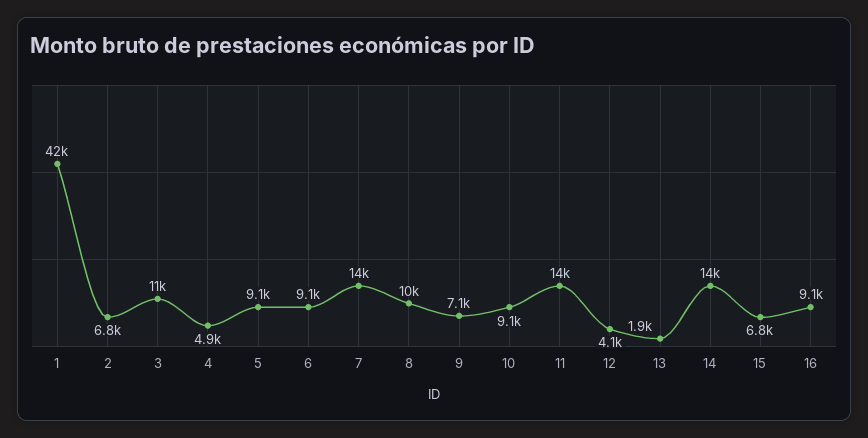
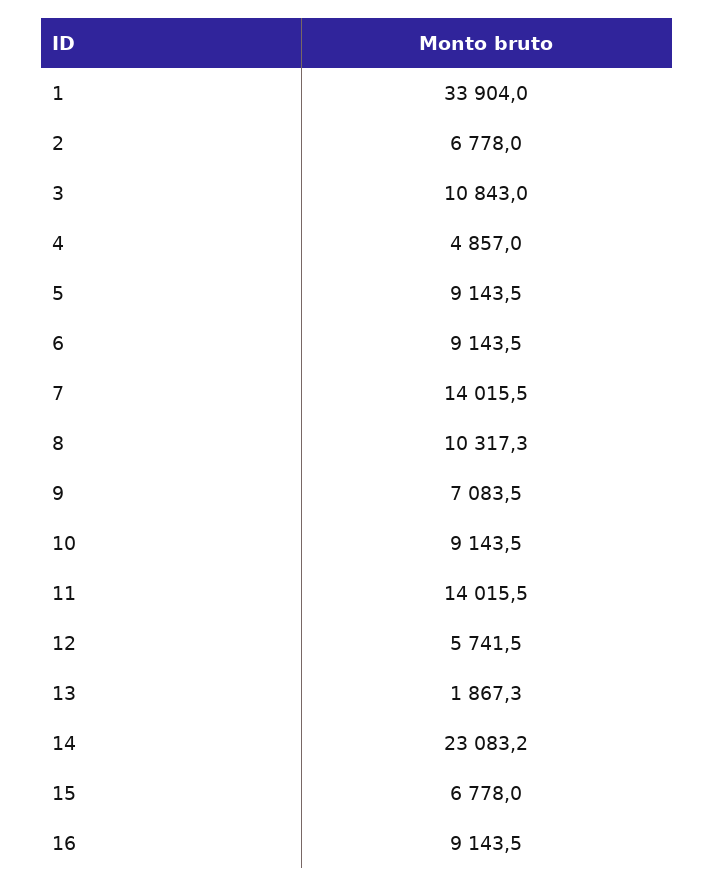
  {
-   "1": 42000,
+   "1": 33904,
    "2": 6778,
    "3": 10843,
    "4": 4857,
    "5": 9143.5,
    "6": 9143.5,
    "7": 14015.5,
    "8": 10317.3,
    "9": 7083.5,
    "10": 9143.5,
    "11": 14015.5,
-   "12": 4100,
+   "12": 5741.5,
    "13": 1867.3,
-   "14": 14000,
+   "14": 23083.2,
    "15": 6778,
    "16": 9143.5
  }

